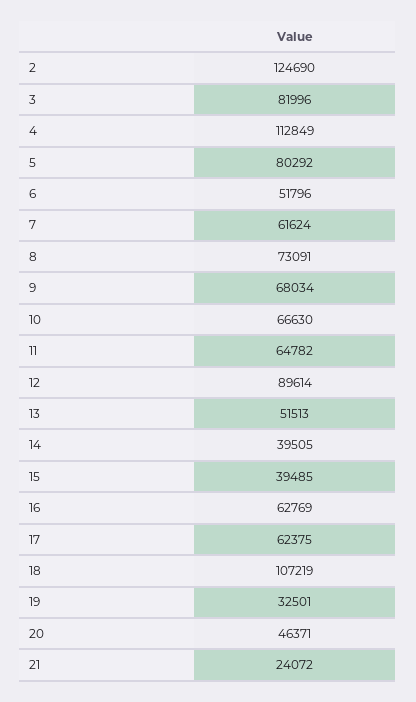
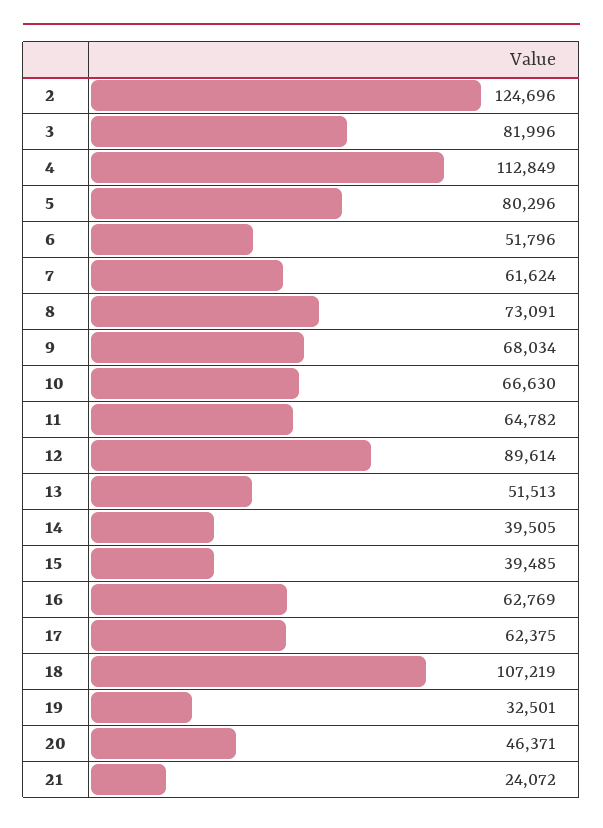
  {
-   "2": 124690,
+   "2": 124696,
    "3": 81996,
    "4": 112849,
-   "5": 80292,
+   "5": 80296,
    "6": 51796,
    "7": 61624,
    "8": 73091,
    "9": 68034,
    "10": 66630,
    "11": 64782,
    "12": 89614,
    "13": 51513,
    "14": 39505,
    "15": 39485,
    "16": 62769,
    "17": 62375,
    "18": 107219,
    "19": 32501,
    "20": 46371,
    "21": 24072
  }

